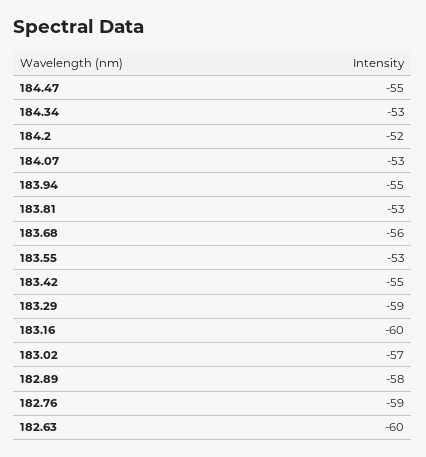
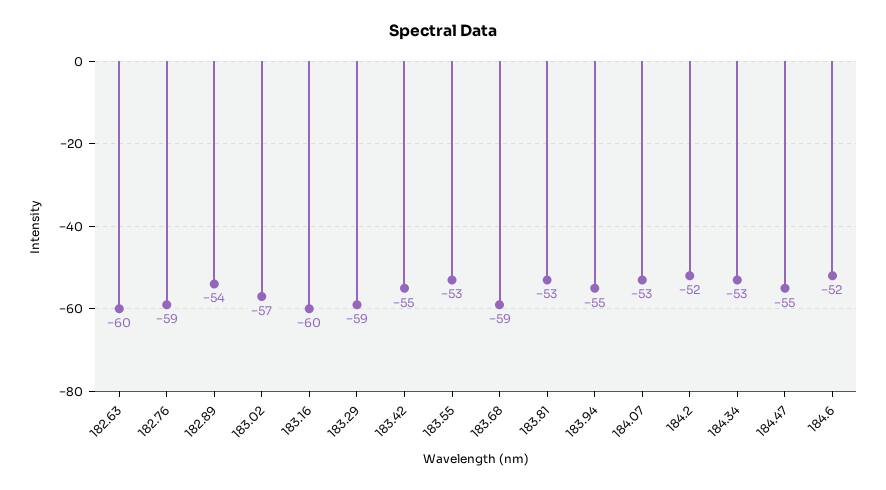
  {
    "184.47": -55,
    "184.34": -53,
    "184.2": -52,
    "184.07": -53,
    "183.94": -55,
    "183.81": -53,
-   "183.68": -56,
+   "183.68": -59,
    "183.55": -53,
    "183.42": -55,
    "183.29": -59,
    "183.16": -60,
    "183.02": -57,
-   "182.89": -58,
+   "182.89": -54,
    "182.76": -59,
-   "182.63": -60
+   "182.63": -60,
+   "184.6": -52
  }

